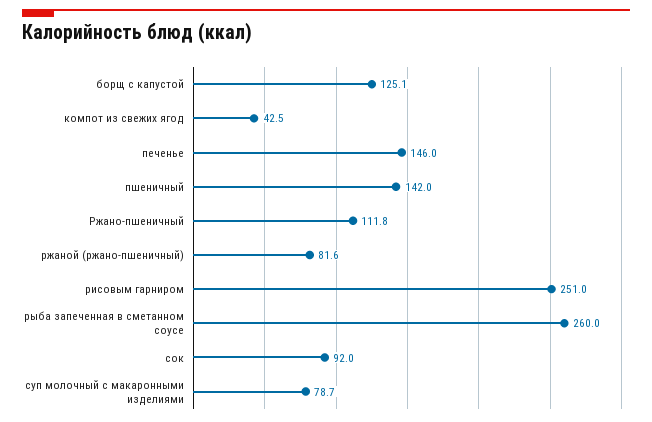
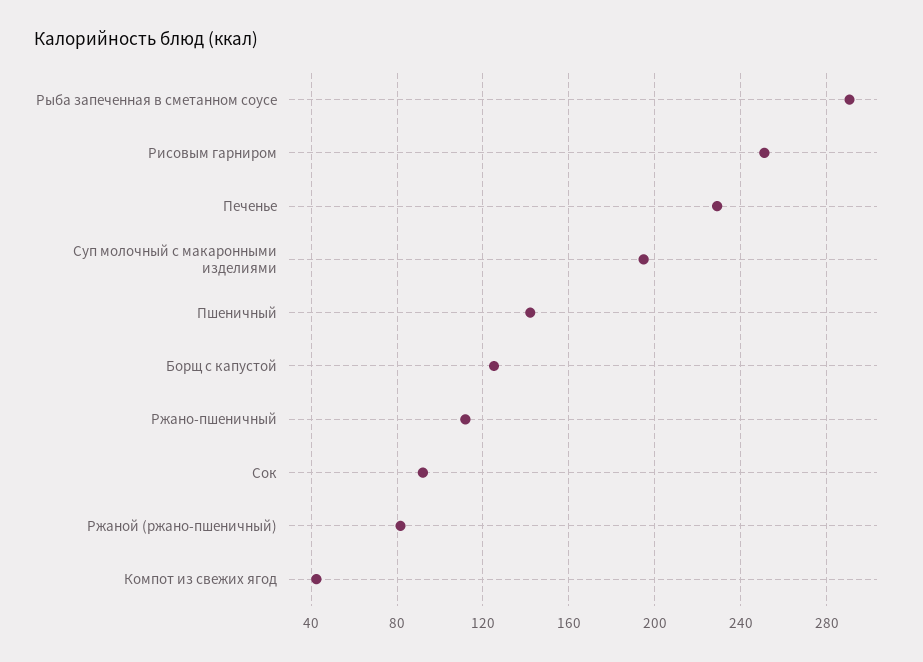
  {
    "борщ с капустой": 125.1,
    "компот из свежих ягод": 42.5,
-   "печенье": 146,
+   "печенье": 230,
    "пшеничный": 142,
    "Ржано-пшеничный": 111.8,
    "ржаной (ржано-пшеничный)": 81.6,
    "рисовым гарниром": 251,
-   "рыба запеченная в сметанном соусе": 260,
+   "рыба запеченная в сметанном соусе": 290,
    "сок": 92,
-   "суп молочный с макаронными изделиями": 78.7
+   "суп молочный с макаронными изделиями": 195
  }

